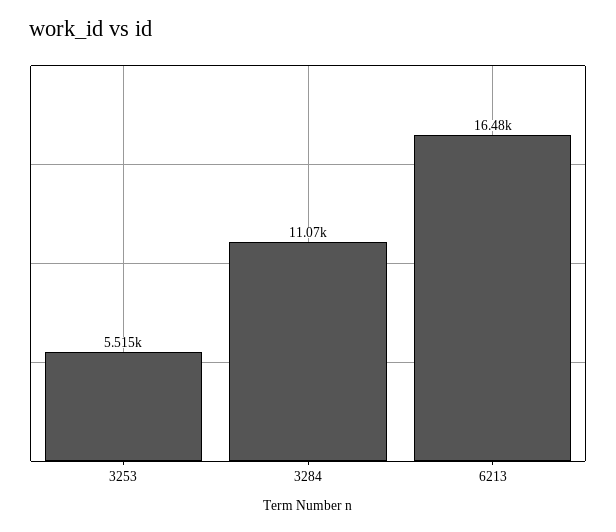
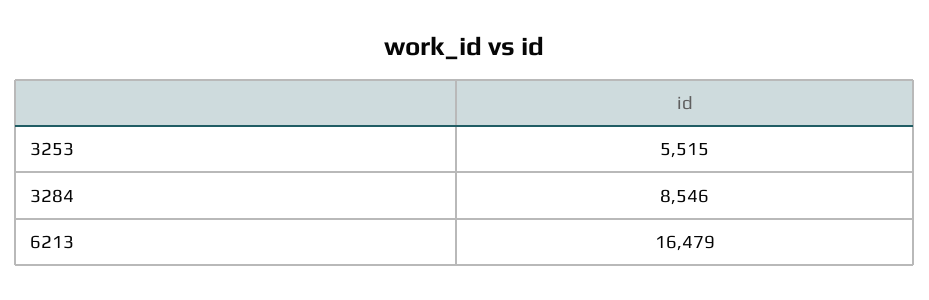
  {
    "3253": 5515,
-   "3284": 11070,
+   "3284": 8546,
    "6213": 16479
  }

